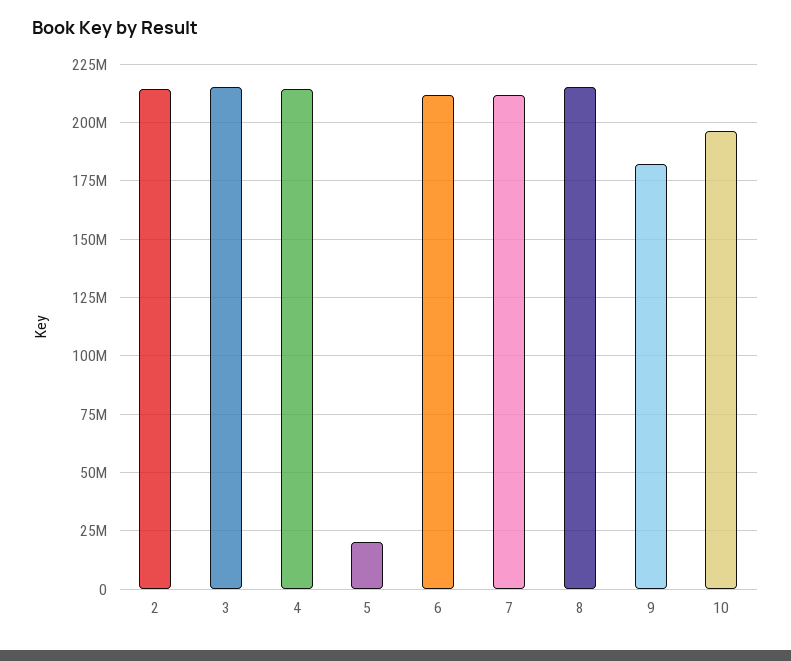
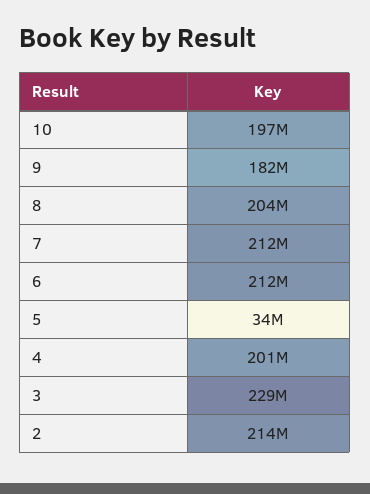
  {
    "2": 214000000,
-   "3": 215000000,
+   "3": 229000000,
-   "4": 215000000,
+   "4": 201000000,
-   "5": 20000000,
+   "5": 34000000,
    "6": 212000000,
    "7": 212000000,
-   "8": 215000000,
+   "8": 204000000,
    "9": 182000000,
    "10": 197000000
  }

